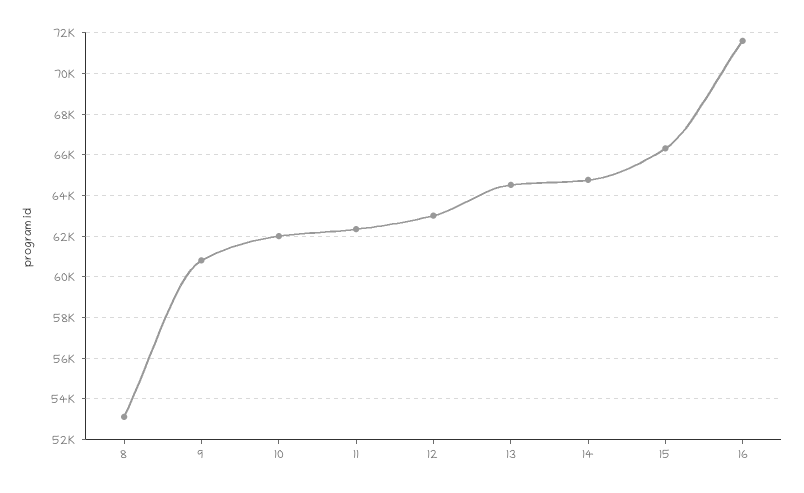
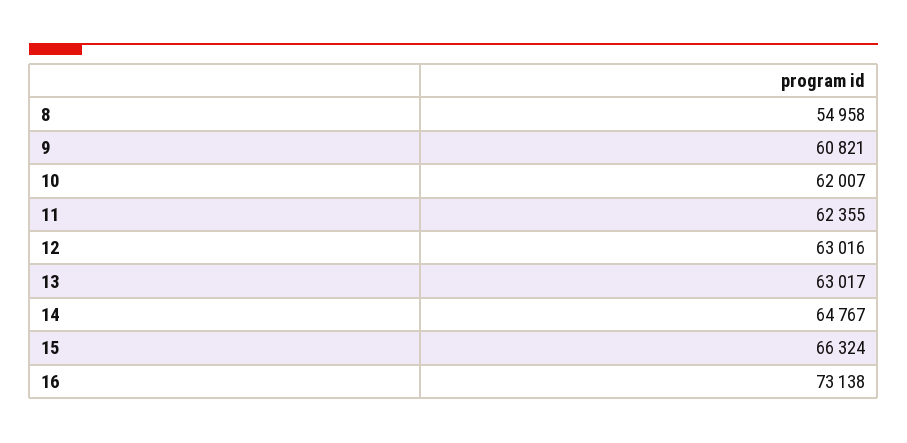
  {
-   "8": 53000,
+   "8": 54958,
    "9": 60821,
    "10": 62007,
    "11": 62355,
    "12": 63016,
-   "13": 64500,
+   "13": 63017,
    "14": 64767,
    "15": 66324,
-   "16": 71500
+   "16": 73138
  }

